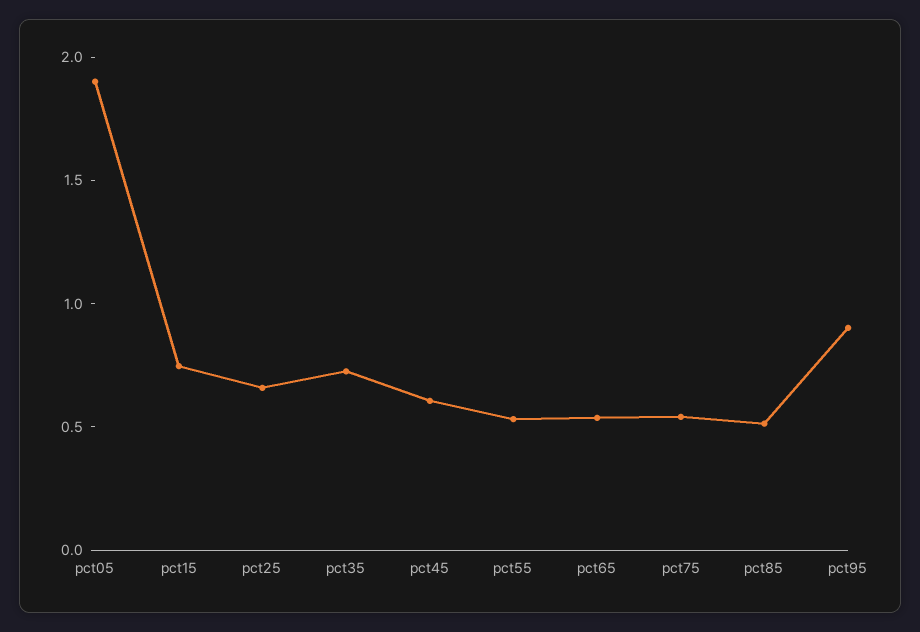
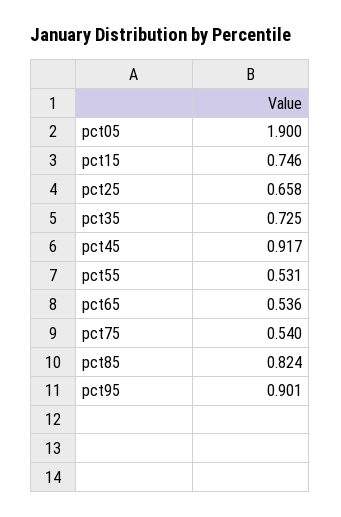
  {
    "pct05": 1.9,
    "pct15": 0.746,
    "pct25": 0.658,
    "pct35": 0.725,
-   "pct45": 0.6,
+   "pct45": 0.917,
    "pct55": 0.531,
    "pct65": 0.536,
    "pct75": 0.54,
-   "pct85": 0.5,
+   "pct85": 0.824,
    "pct95": 0.901
  }

